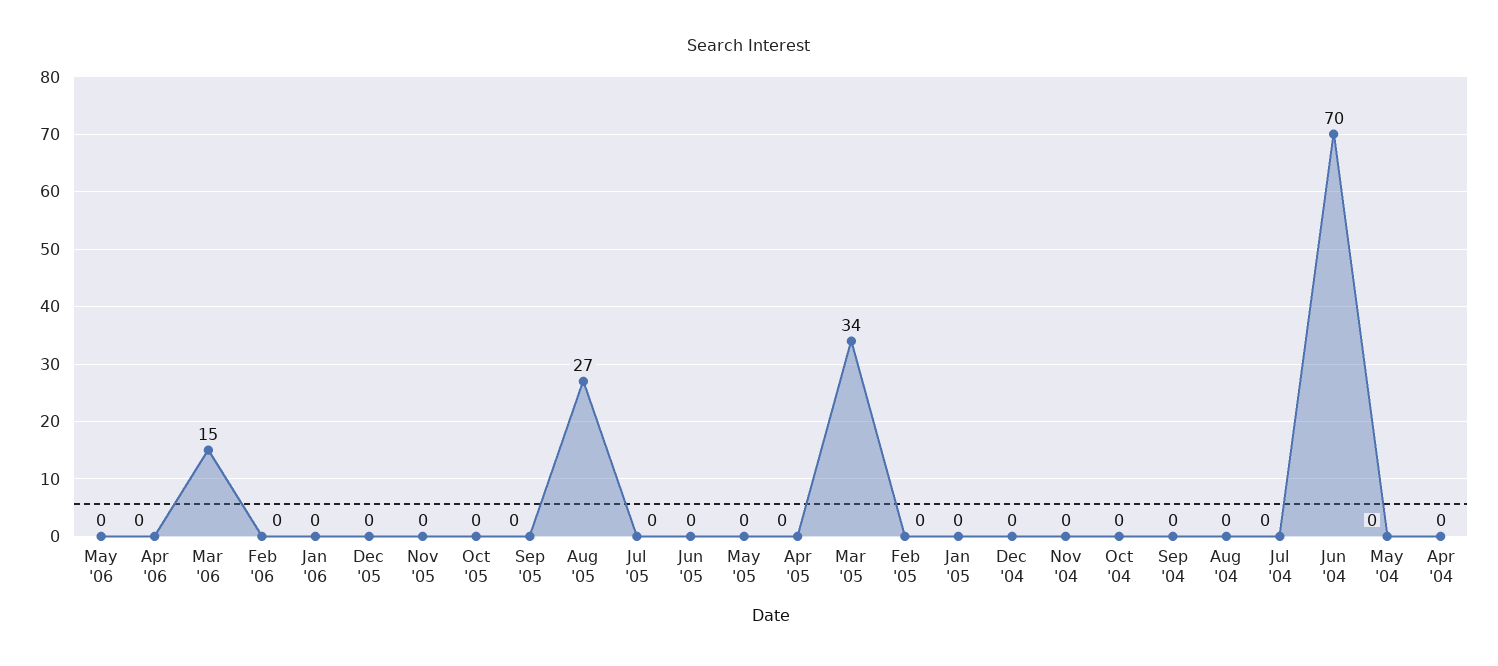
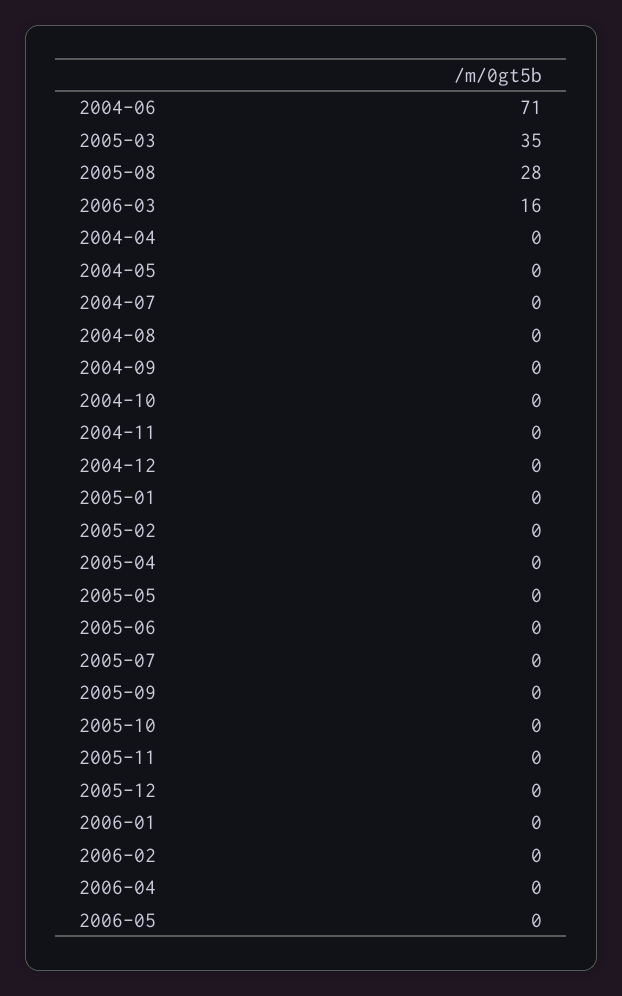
  {
    "May '06": 0,
    "Apr '06": 0,
-   "Mar '06": 15,
+   "Mar '06": 16,
    "Feb '06": 0,
    "Jan '06": 0,
    "Dec '05": 0,
    "Nov '05": 0,
    "Oct '05": 0,
    "Sep '05": 0,
-   "Aug '05": 27,
+   "Aug '05": 28,
    "Jul '05": 0,
    "Jun '05": 0,
    "May '05": 0,
    "Apr '05": 0,
-   "Mar '05": 34,
+   "Mar '05": 35,
    "Feb '05": 0,
    "Jan '05": 0,
    "Dec '04": 0,
    "Nov '04": 0,
    "Oct '04": 0,
    "Sep '04": 0,
    "Aug '04": 0,
    "Jul '04": 0,
-   "Jun '04": 70,
+   "Jun '04": 71,
    "May '04": 0,
    "Apr '04": 0
  }

